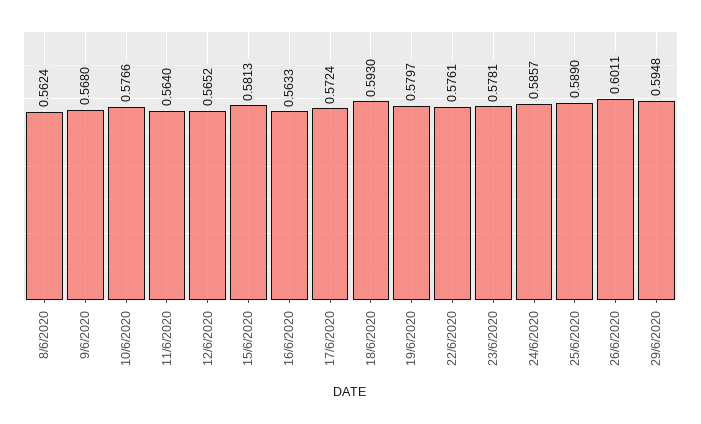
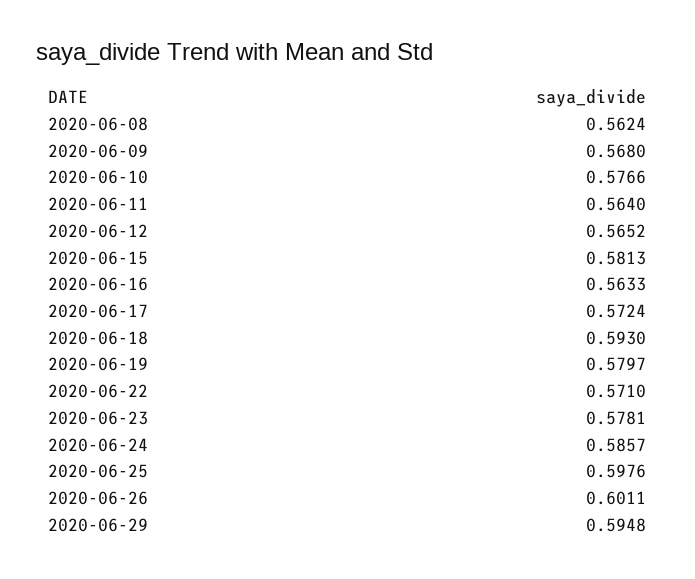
  {
    "8/6/2020": 0.5624,
    "9/6/2020": 0.568,
    "10/6/2020": 0.5766,
    "11/6/2020": 0.564,
    "12/6/2020": 0.5652,
    "15/6/2020": 0.5813,
    "16/6/2020": 0.5633,
    "17/6/2020": 0.5724,
    "18/6/2020": 0.593,
    "19/6/2020": 0.5797,
-   "22/6/2020": 0.5761,
+   "22/6/2020": 0.571,
    "23/6/2020": 0.5781,
    "24/6/2020": 0.5857,
-   "25/6/2020": 0.589,
+   "25/6/2020": 0.5976,
    "26/6/2020": 0.6011,
    "29/6/2020": 0.5948
  }

